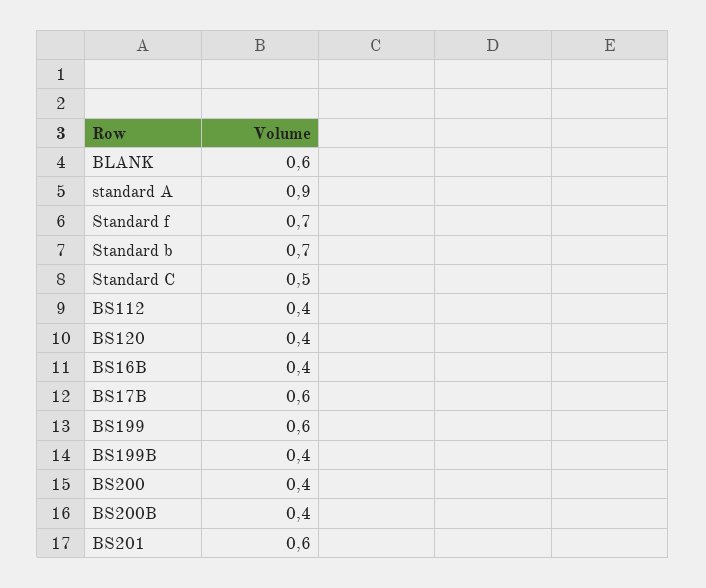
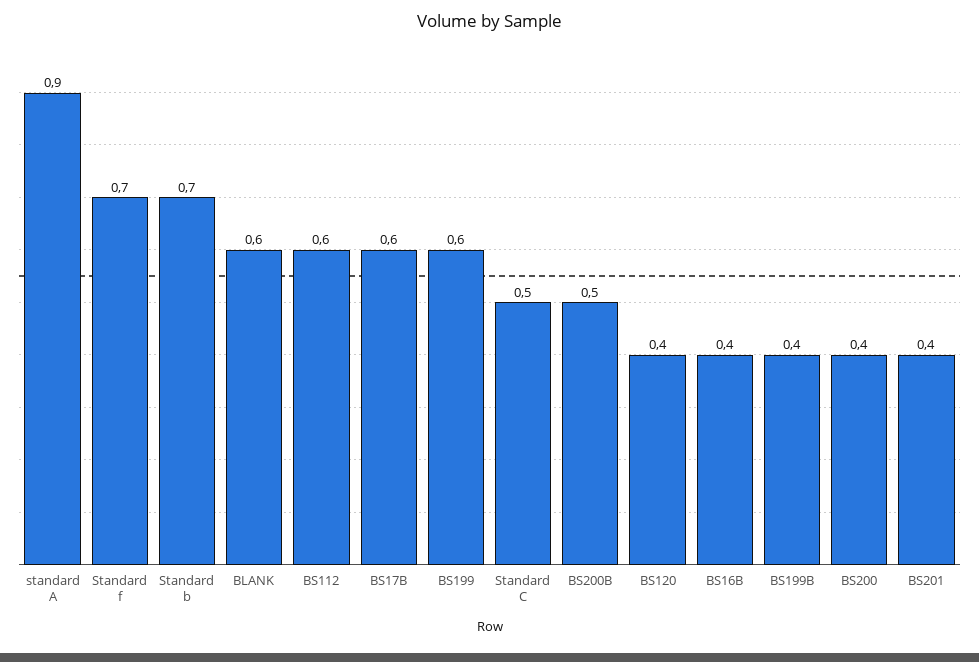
  {
    "BLANK": 0.6,
    "standard A": 0.9,
    "Standard f": 0.7,
    "Standard b": 0.7,
    "Standard C": 0.5,
-   "BS112": 0.4,
+   "BS112": 0.6,
    "BS120": 0.4,
    "BS16B": 0.4,
    "BS17B": 0.6,
    "BS199": 0.6,
    "BS199B": 0.4,
    "BS200": 0.4,
-   "BS200B": 0.4,
+   "BS200B": 0.5,
-   "BS201": 0.6
+   "BS201": 0.4
  }

